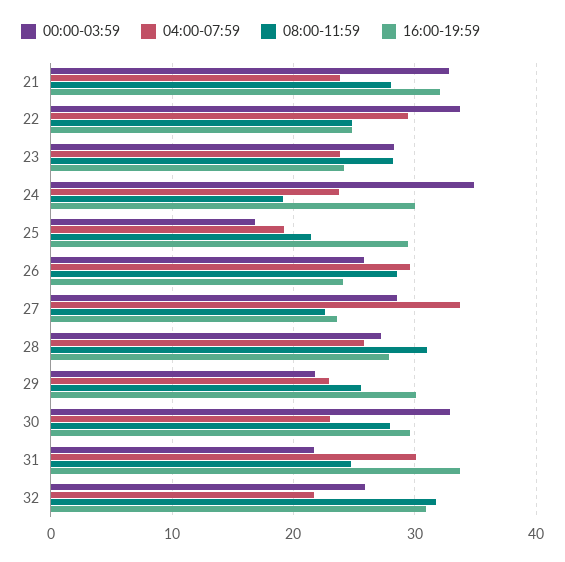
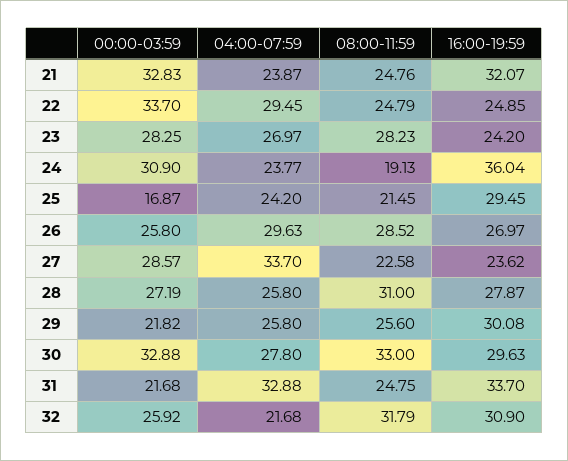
  {
    "00:00-03:59": {
      "21": 32.83,
      "22": 33.7,
      "23": 28.25,
-     "24": 35,
+     "24": 30.9,
      "25": 16.87,
      "26": 25.8,
      "27": 28.57,
      "28": 27.19,
      "29": 21.82,
      "30": 32.88,
      "31": 21.68,
      "32": 25.92
    },
    "04:00-07:59": {
      "21": 23.87,
      "22": 29.45,
-     "23": 24,
+     "23": 26.97,
      "24": 23.77,
-     "25": 19,
+     "25": 24.2,
      "26": 29.63,
      "27": 33.7,
      "28": 25.8,
-     "29": 23,
+     "29": 25.8,
-     "30": 23,
+     "30": 27.8,
-     "31": 30,
+     "31": 32.88,
      "32": 21.68
    },
    "08:00-11:59": {
-     "21": 28,
+     "21": 24.76,
      "22": 24.79,
      "23": 28.23,
      "24": 19.13,
      "25": 21.45,
      "26": 28.52,
      "27": 22.58,
      "28": 31,
      "29": 25.6,
-     "30": 28,
+     "30": 33,
      "31": 24.75,
      "32": 31.79
    },
    "16:00-19:59": {
      "21": 32.07,
      "22": 24.85,
      "23": 24.2,
-     "24": 30,
+     "24": 36.04,
      "25": 29.45,
-     "26": 24,
+     "26": 26.97,
      "27": 23.62,
      "28": 27.87,
      "29": 30.08,
      "30": 29.63,
      "31": 33.7,
      "32": 30.9
    }
  }

